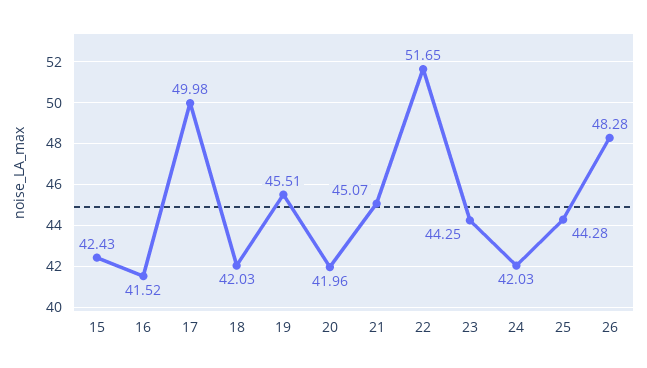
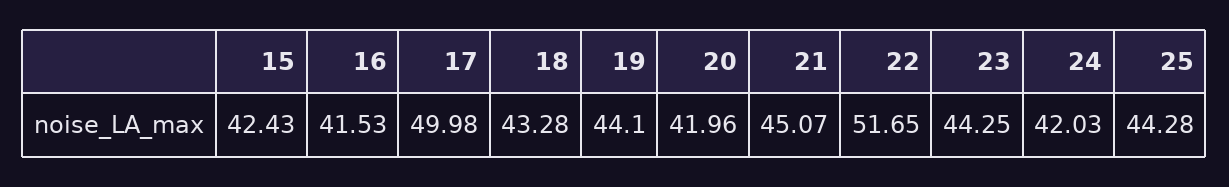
  {
    "15": 42.43,
-   "16": 41.52,
+   "16": 41.53,
    "17": 49.98,
-   "18": 42.03,
+   "18": 43.28,
-   "19": 45.51,
+   "19": 44.1,
    "20": 41.96,
    "21": 45.07,
    "22": 51.65,
    "23": 44.25,
    "24": 42.03,
-   "25": 44.28,
+   "25": 44.28
-   "26": 48.28
  }

